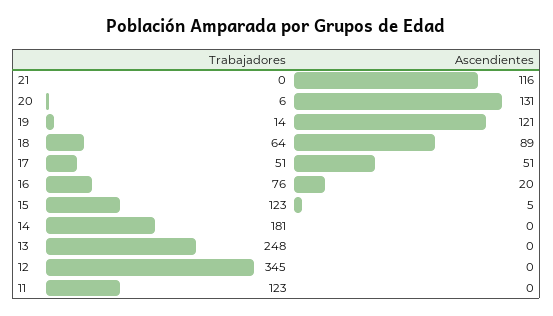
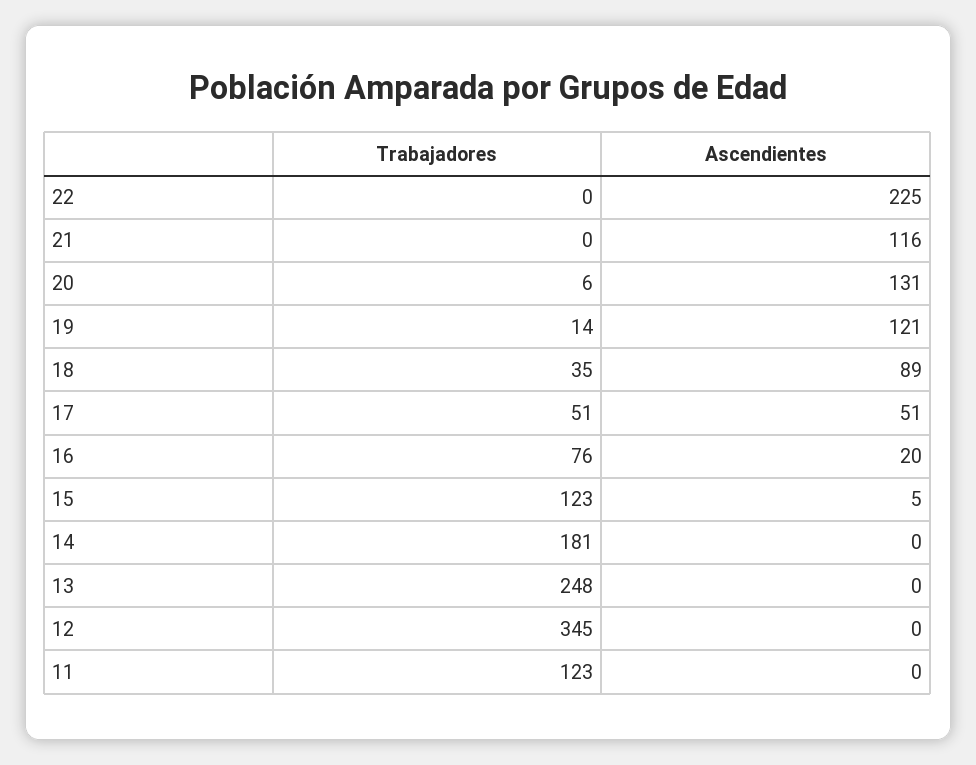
  {
    "Trabajadores": {
      "21": 0,
      "20": 6,
      "19": 14,
-     "18": 64,
+     "18": 35,
      "17": 51,
      "16": 76,
      "15": 123,
      "14": 181,
      "13": 248,
      "12": 345,
-     "11": 123
+     "11": 123,
+     "22": 0
    },
    "Ascendientes": {
      "21": 116,
      "20": 131,
      "19": 121,
      "18": 89,
      "17": 51,
      "16": 20,
      "15": 5,
      "14": 0,
      "13": 0,
      "12": 0,
-     "11": 0
+     "11": 0,
+     "22": 225
    }
  }

